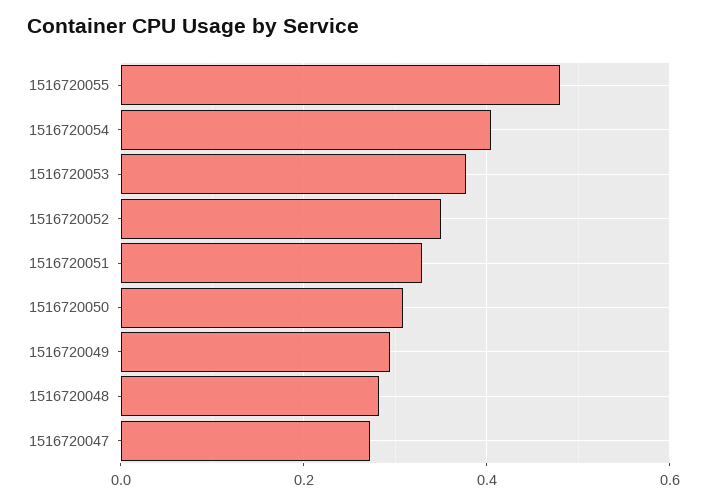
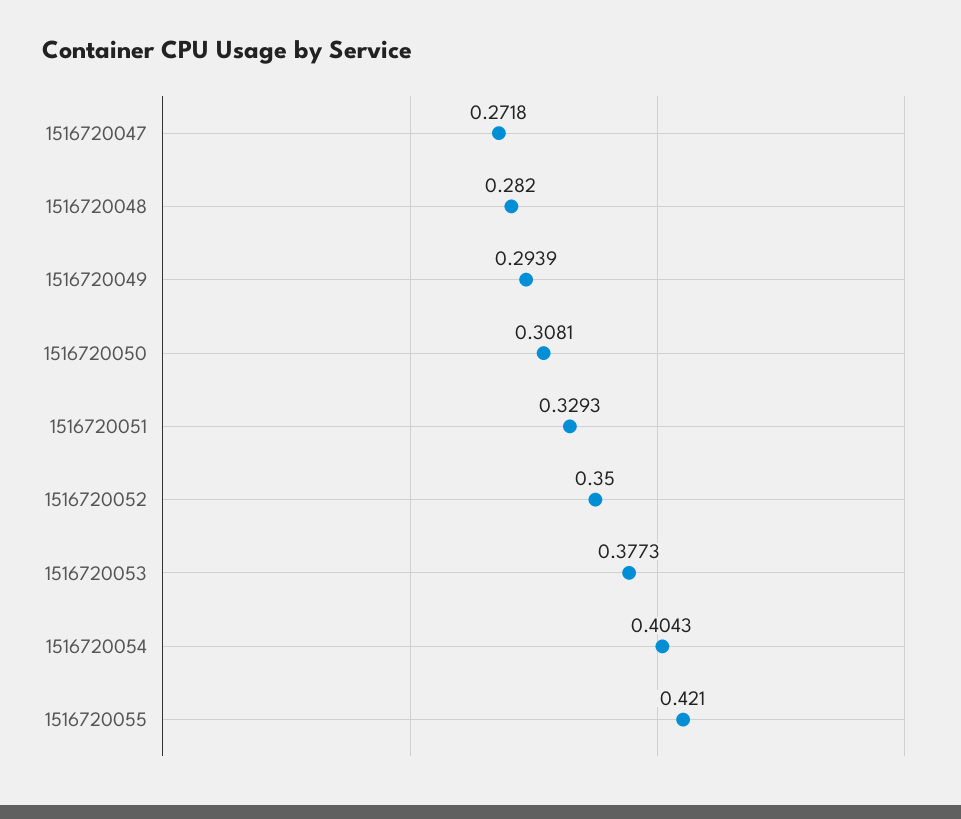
  {
-   "1516720055": 0.48,
+   "1516720055": 0.421,
    "1516720054": 0.4043,
    "1516720053": 0.3773,
    "1516720052": 0.35,
    "1516720051": 0.3293,
    "1516720050": 0.3081,
    "1516720049": 0.2939,
    "1516720048": 0.282,
    "1516720047": 0.2718
  }

